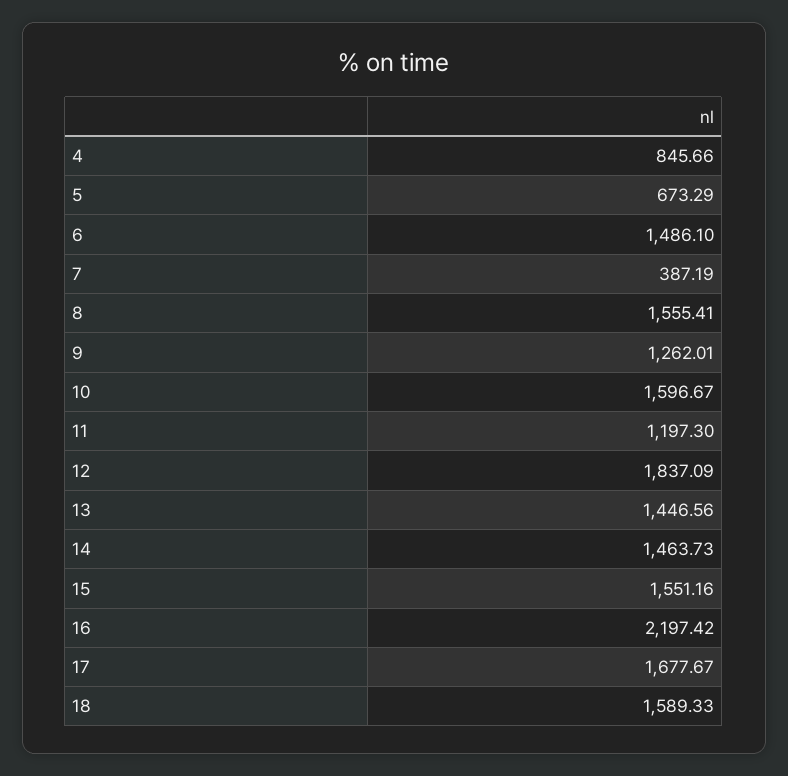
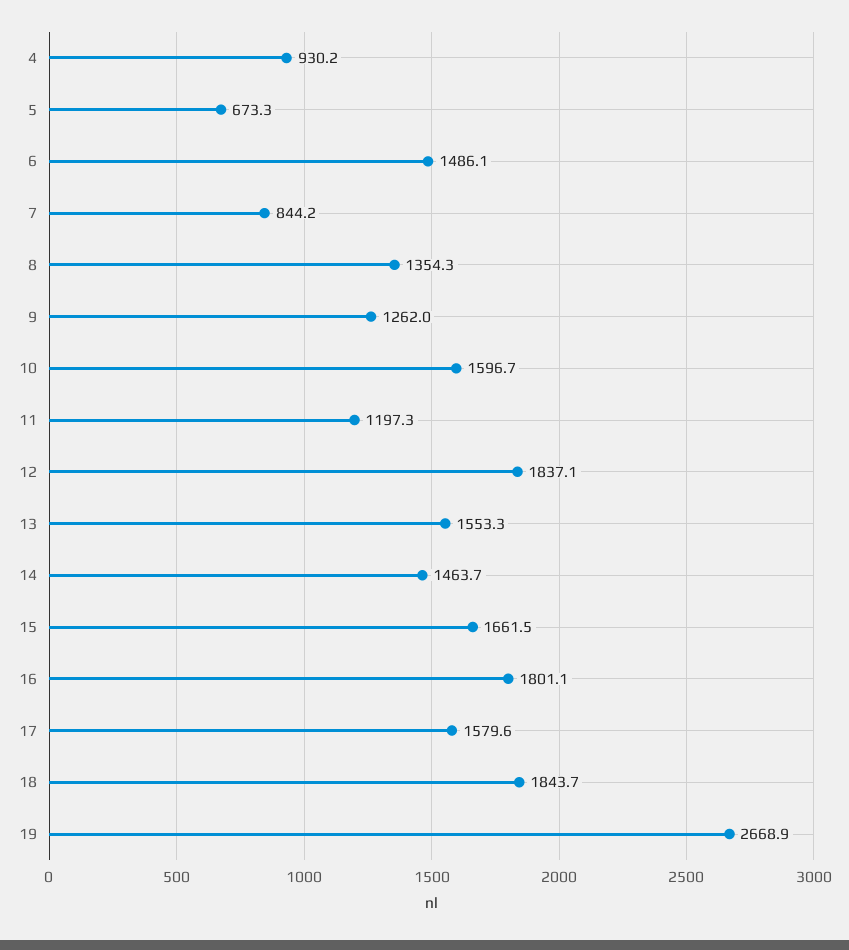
  {
-   "4": 845.66,
+   "4": 930.2,
    "5": 673.29,
    "6": 1486.1,
-   "7": 387.19,
+   "7": 844.2,
-   "8": 1555.41,
+   "8": 1354.3,
    "9": 1262.01,
    "10": 1596.67,
    "11": 1197.3,
    "12": 1837.09,
-   "13": 1446.56,
+   "13": 1553.3,
    "14": 1463.73,
-   "15": 1551.16,
+   "15": 1661.5,
-   "16": 2197.42,
+   "16": 1801.1,
-   "17": 1677.67,
+   "17": 1579.6,
-   "18": 1589.33
+   "18": 1843.7,
+   "19": 2668.9
  }

